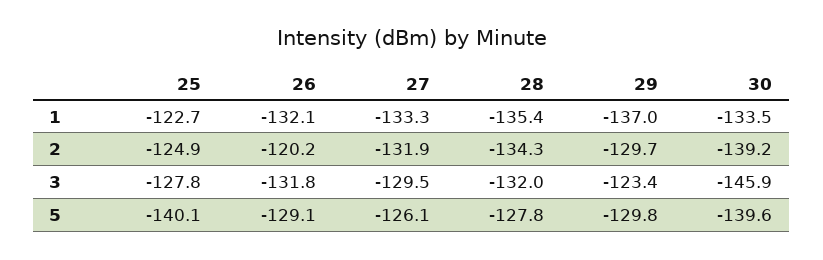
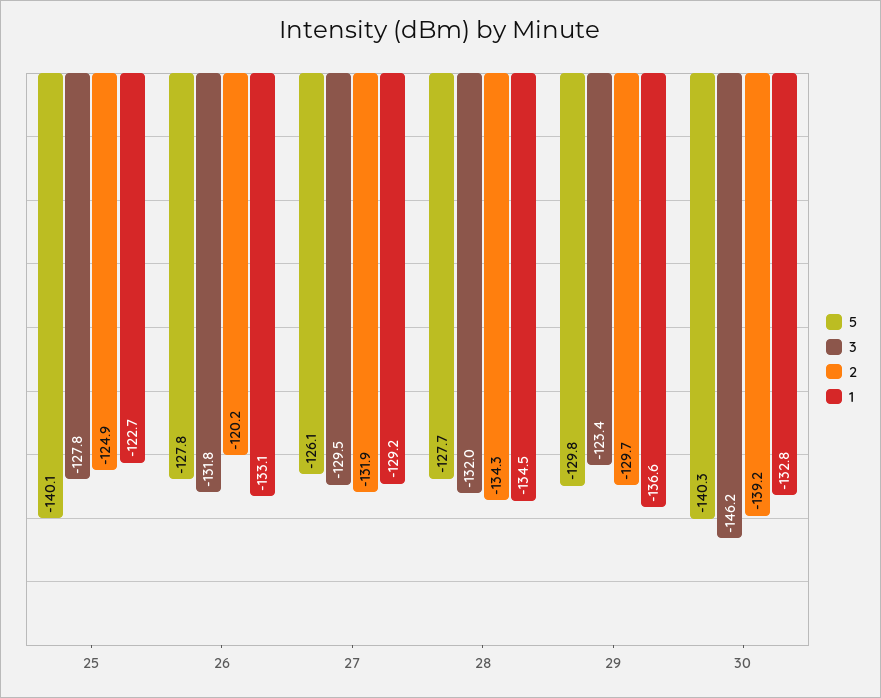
  {
    "1": {
      "25": -122.7,
-     "26": -132.1,
+     "26": -133.1,
-     "27": -133.3,
+     "27": -129.2,
-     "28": -135.4,
+     "28": -134.5,
-     "29": -137,
+     "29": -136.6,
-     "30": -133.5
+     "30": -132.8
    },
    "2": {
      "25": -124.9,
      "26": -120.2,
      "27": -131.9,
      "28": -134.3,
      "29": -129.7,
      "30": -139.2
    },
    "3": {
      "25": -127.8,
      "26": -131.8,
      "27": -129.5,
      "28": -132,
      "29": -123.4,
-     "30": -145.9
+     "30": -146.2
    },
    "5": {
      "25": -140.1,
-     "26": -129.1,
+     "26": -127.8,
      "27": -126.1,
-     "28": -127.8,
+     "28": -127.7,
      "29": -129.8,
-     "30": -139.6
+     "30": -140.3
    }
  }

